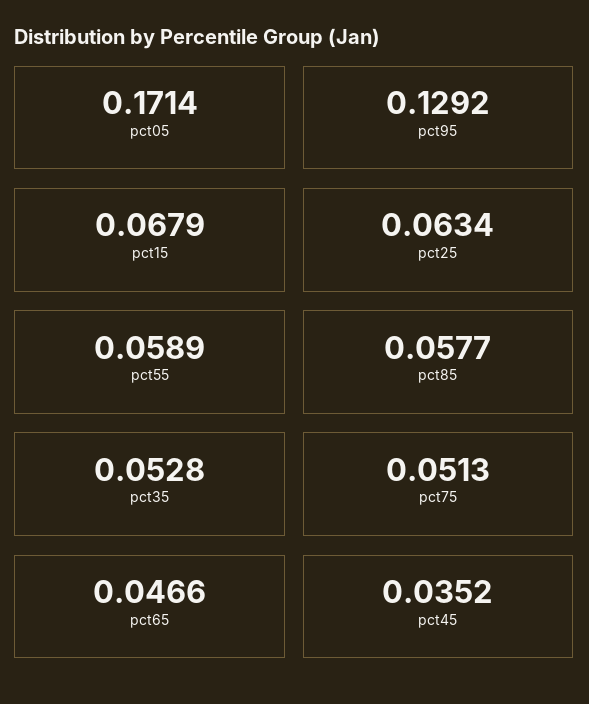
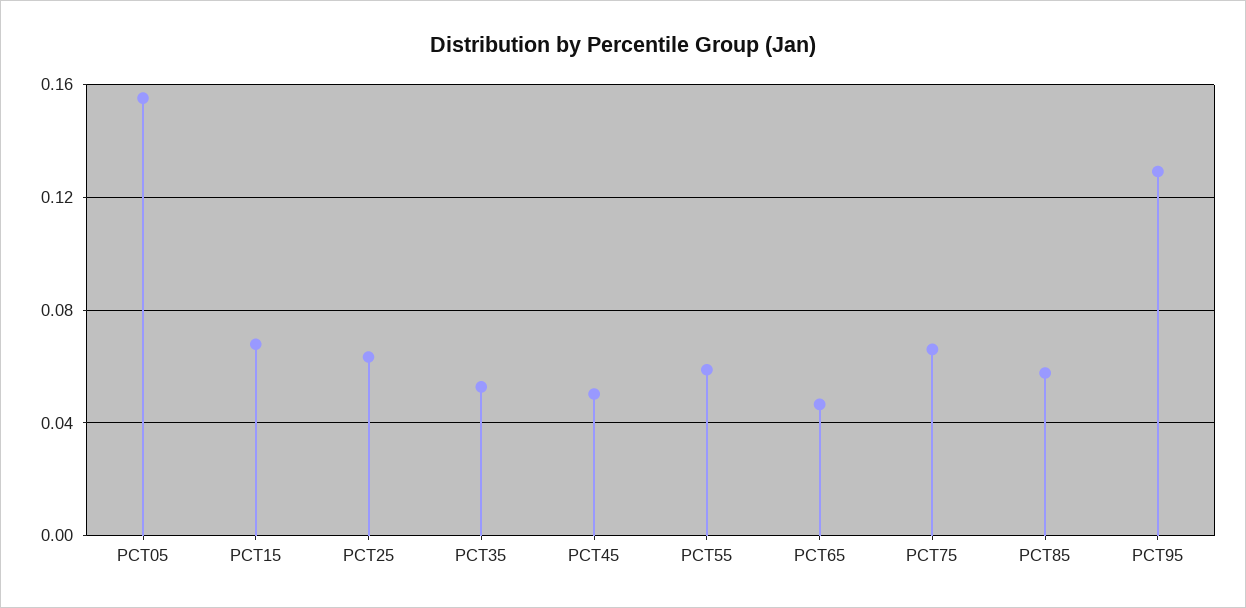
  {
-   "pct05": 0.1714,
+   "pct05": 0.155,
    "pct95": 0.1292,
    "pct15": 0.0679,
    "pct25": 0.0634,
    "pct55": 0.0589,
    "pct85": 0.0577,
    "pct35": 0.0528,
-   "pct75": 0.0513,
+   "pct75": 0.065,
    "pct65": 0.0466,
-   "pct45": 0.0352
+   "pct45": 0.05
  }

